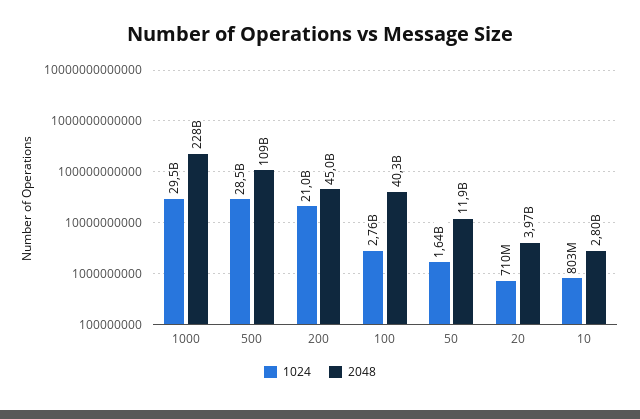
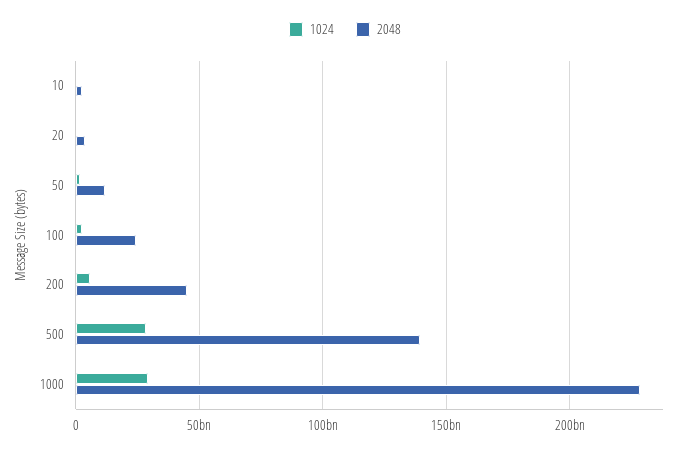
  {
    "1024": {
      "1000": 29500000000,
      "500": 28500000000,
-     "200": 21000000000,
+     "200": 5000000000,
      "100": 2760000000,
      "50": 1640000000,
      "20": 710000000,
      "10": 803000000
    },
    "2048": {
      "1000": 228000000000,
-     "500": 109000000000,
+     "500": 140000000000,
      "200": 45000000000,
-     "100": 40300000000,
+     "100": 25000000000,
      "50": 11900000000,
      "20": 3970000000,
      "10": 2800000000
    }
  }

